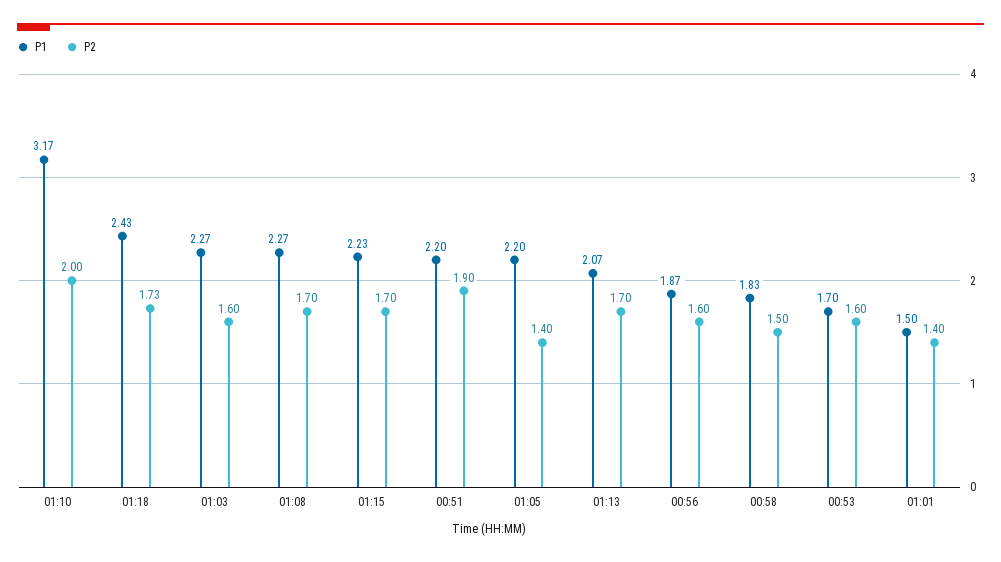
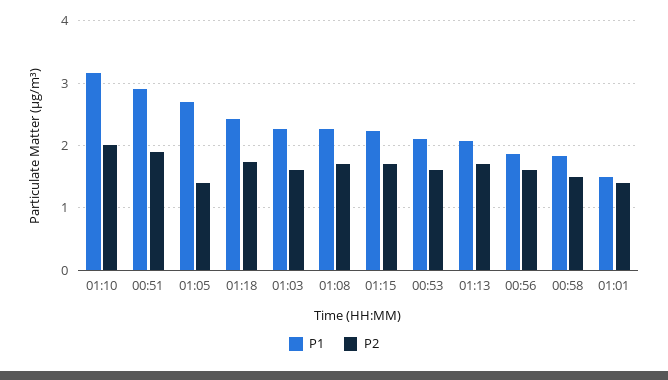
  {
    "P1": {
      "01:10": 3.17,
      "01:18": 2.43,
      "01:03": 2.27,
      "01:08": 2.27,
      "01:15": 2.23,
-     "00:51": 2.2,
+     "00:51": 2.9,
-     "01:05": 2.2,
+     "01:05": 2.7,
      "01:13": 2.07,
      "00:56": 1.87,
      "00:58": 1.83,
-     "00:53": 1.7,
+     "00:53": 2.1,
      "01:01": 1.5
    },
    "P2": {
      "01:10": 2,
      "01:18": 1.73,
      "01:03": 1.6,
      "01:08": 1.7,
      "01:15": 1.7,
      "00:51": 1.9,
      "01:05": 1.4,
      "01:13": 1.7,
      "00:56": 1.6,
      "00:58": 1.5,
      "00:53": 1.6,
      "01:01": 1.4
    }
  }

